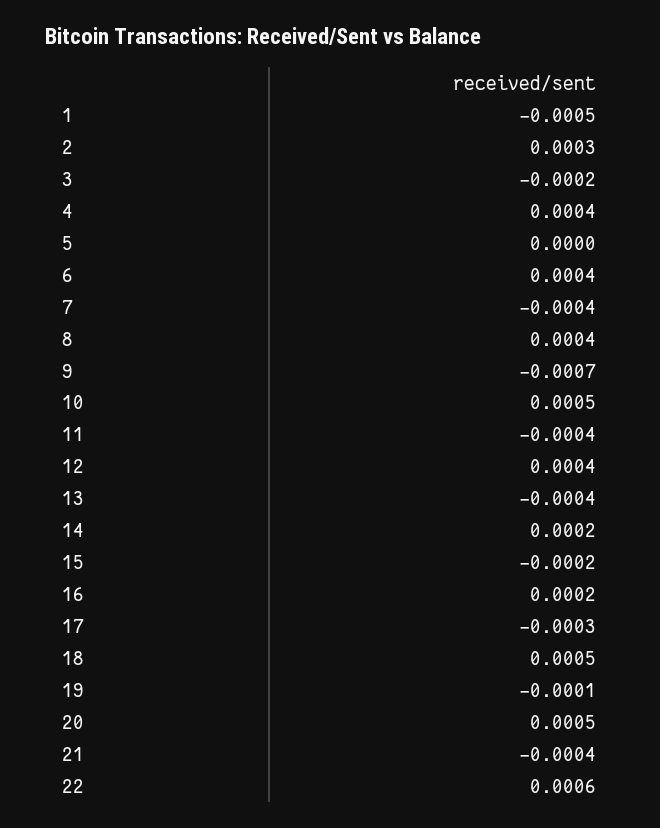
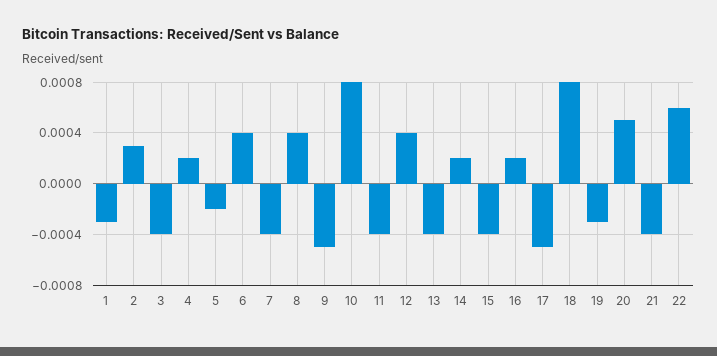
  {
-   "1": -0.0005,
+   "1": -0.0003,
    "2": 0.0003,
-   "3": -0.0002,
+   "3": -0.0004,
-   "4": 0.0004,
+   "4": 0.0002,
-   "5": 0,
+   "5": -0.0002,
    "6": 0.0004,
    "7": -0.0004,
    "8": 0.0004,
-   "9": -0.0007,
+   "9": -0.0005,
-   "10": 0.0005,
+   "10": 0.0008,
    "11": -0.0004,
    "12": 0.0004,
    "13": -0.0004,
    "14": 0.0002,
-   "15": -0.0002,
+   "15": -0.0004,
    "16": 0.0002,
-   "17": -0.0003,
+   "17": -0.0005,
-   "18": 0.0005,
+   "18": 0.0008,
-   "19": -0.0001,
+   "19": -0.0003,
    "20": 0.0005,
    "21": -0.0004,
    "22": 0.0006
  }

